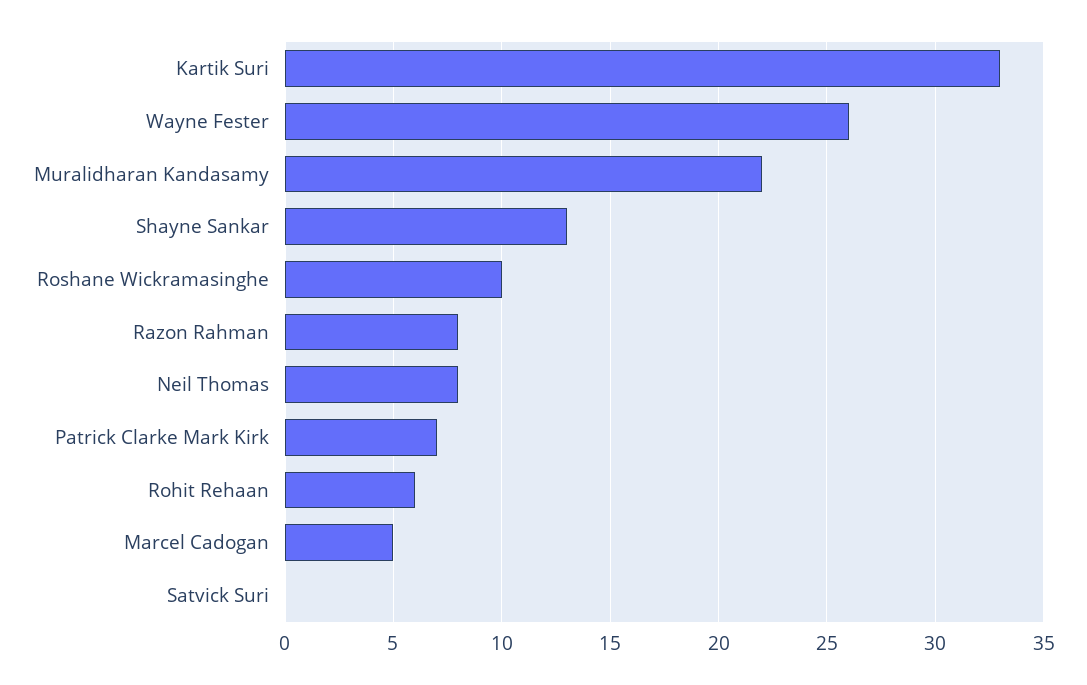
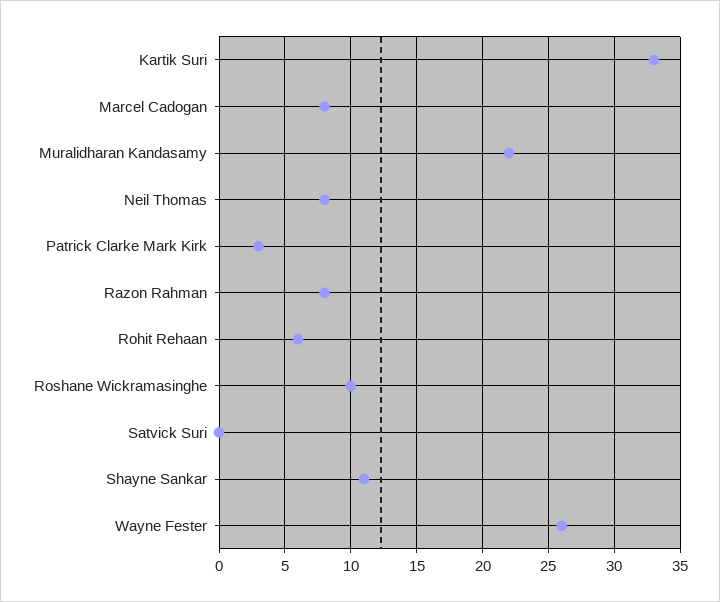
  {
    "Kartik Suri": 33,
    "Wayne Fester": 26,
    "Muralidharan Kandasamy": 22,
-   "Shayne Sankar": 13,
+   "Shayne Sankar": 11,
    "Roshane Wickramasinghe": 10,
    "Razon Rahman": 8,
    "Neil Thomas": 8,
-   "Patrick Clarke Mark Kirk": 7,
+   "Patrick Clarke Mark Kirk": 3,
    "Rohit Rehaan": 6,
-   "Marcel Cadogan": 5,
+   "Marcel Cadogan": 8,
    "Satvick Suri": 0
  }

